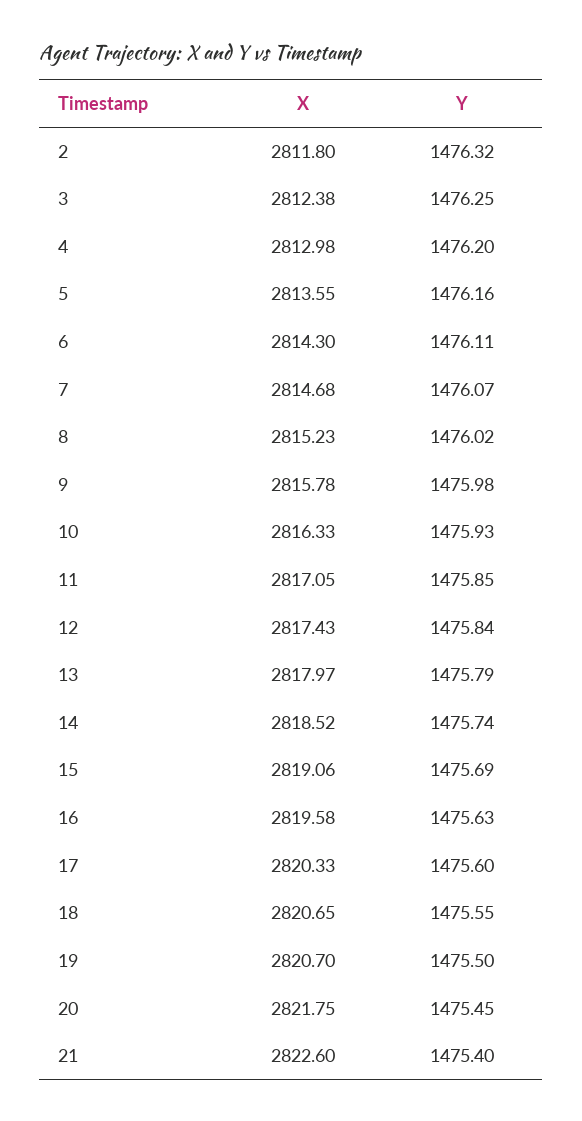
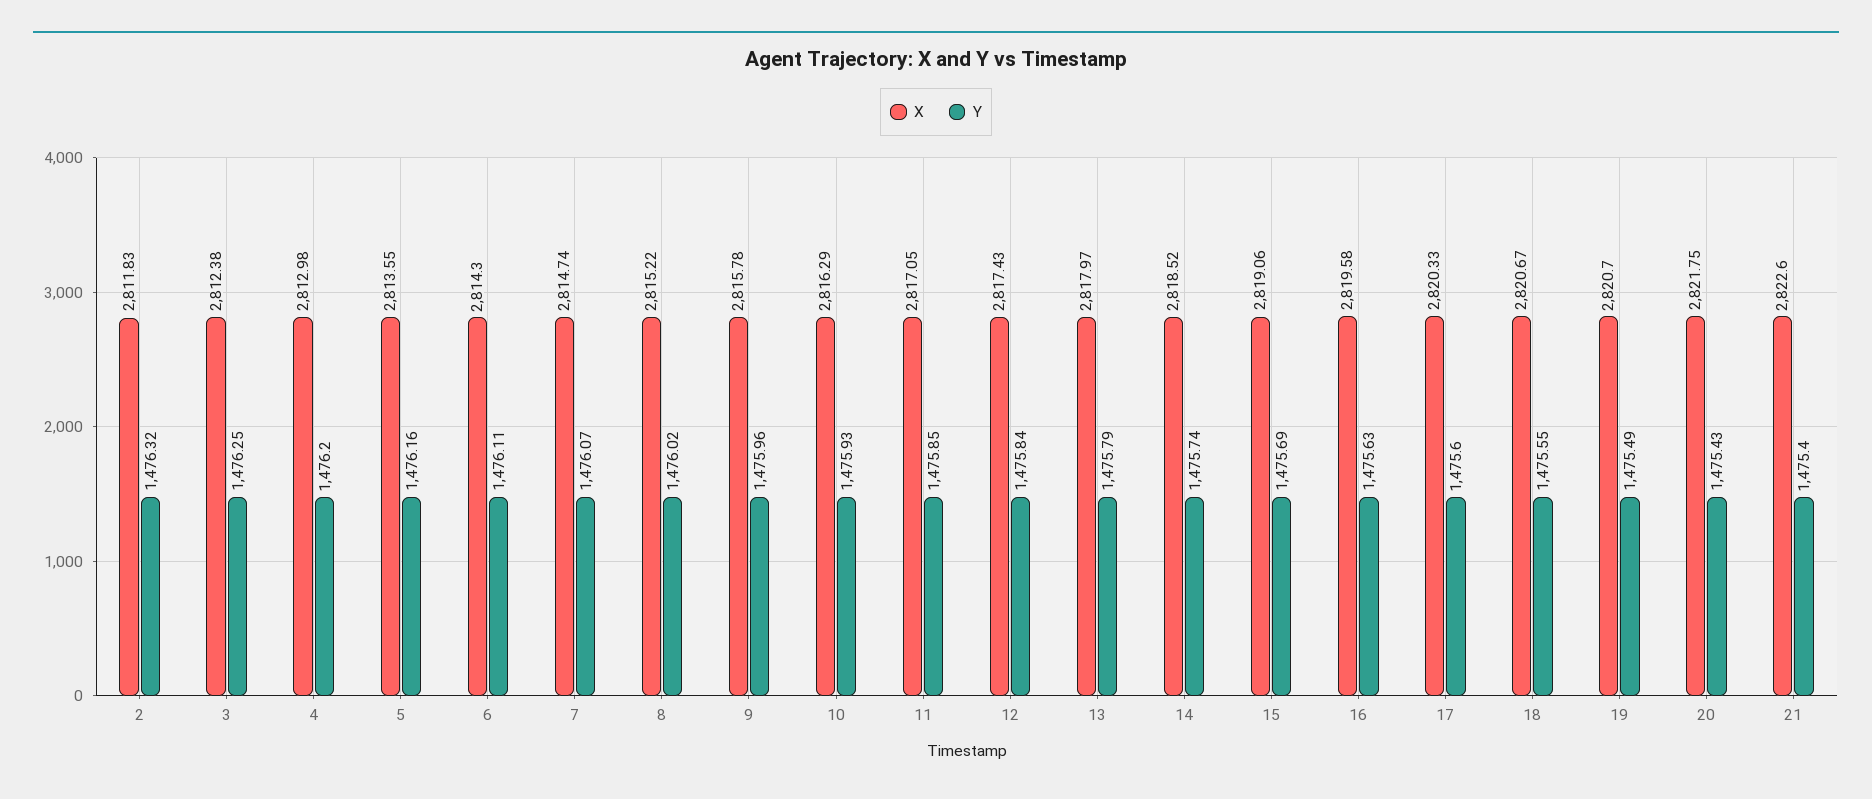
  {
    "X": {
-     "2": 2811.8,
+     "2": 2811.83,
      "3": 2812.38,
      "4": 2812.98,
      "5": 2813.55,
      "6": 2814.3,
-     "7": 2814.68,
+     "7": 2814.74,
-     "8": 2815.23,
+     "8": 2815.22,
      "9": 2815.78,
-     "10": 2816.33,
+     "10": 2816.29,
      "11": 2817.05,
      "12": 2817.43,
      "13": 2817.97,
      "14": 2818.52,
      "15": 2819.06,
      "16": 2819.58,
      "17": 2820.33,
-     "18": 2820.65,
+     "18": 2820.67,
      "19": 2820.7,
      "20": 2821.75,
      "21": 2822.6
    },
    "Y": {
      "2": 1476.32,
      "3": 1476.25,
      "4": 1476.2,
      "5": 1476.16,
      "6": 1476.11,
      "7": 1476.07,
      "8": 1476.02,
-     "9": 1475.98,
+     "9": 1475.96,
      "10": 1475.93,
      "11": 1475.85,
      "12": 1475.84,
      "13": 1475.79,
      "14": 1475.74,
      "15": 1475.69,
      "16": 1475.63,
      "17": 1475.6,
      "18": 1475.55,
-     "19": 1475.5,
+     "19": 1475.49,
-     "20": 1475.45,
+     "20": 1475.43,
      "21": 1475.4
    }
  }

